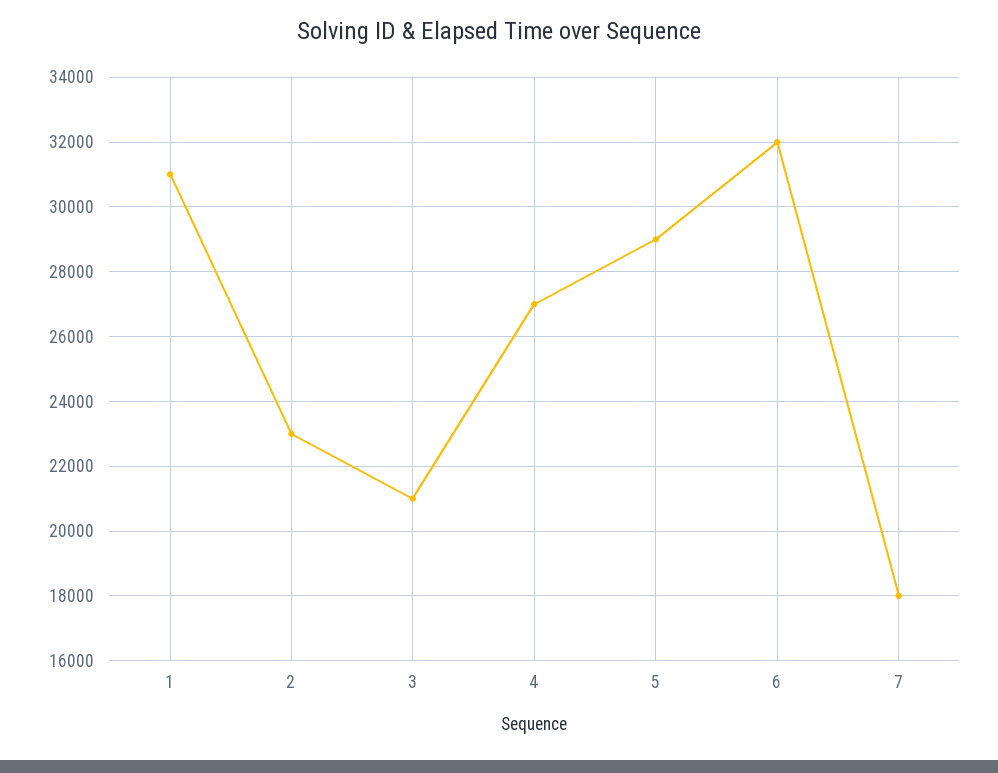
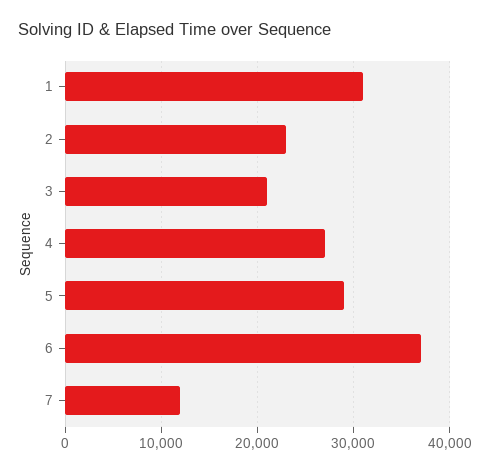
  {
    "1": 31000,
    "2": 23000,
    "3": 21000,
    "4": 27000,
    "5": 29000,
-   "6": 32000,
+   "6": 37000,
-   "7": 18000
+   "7": 12000
  }

